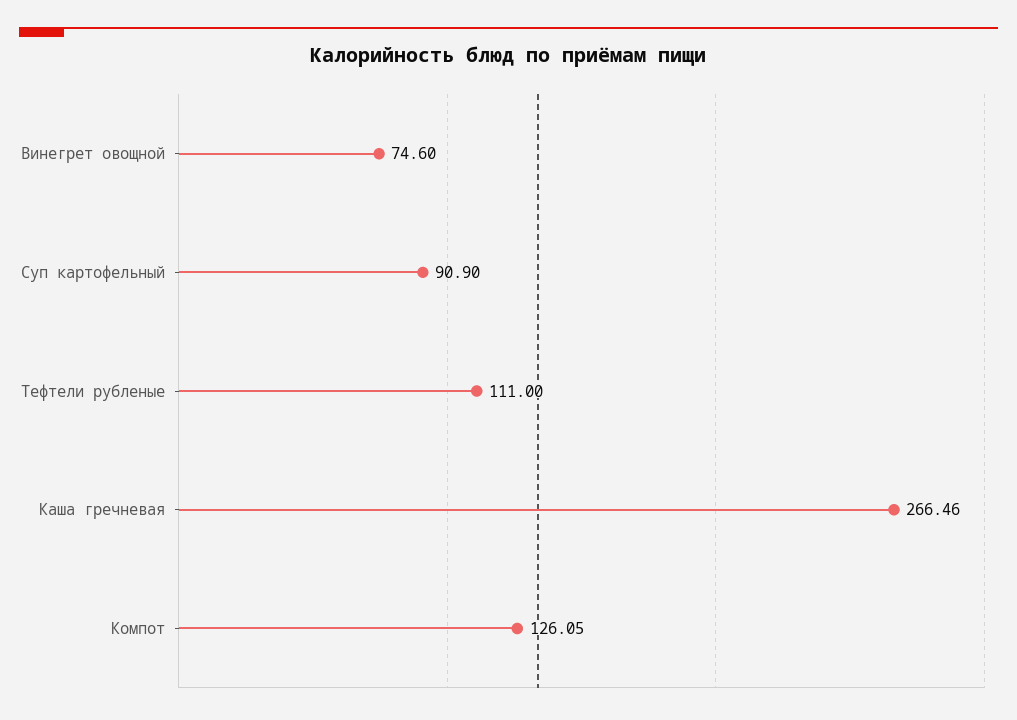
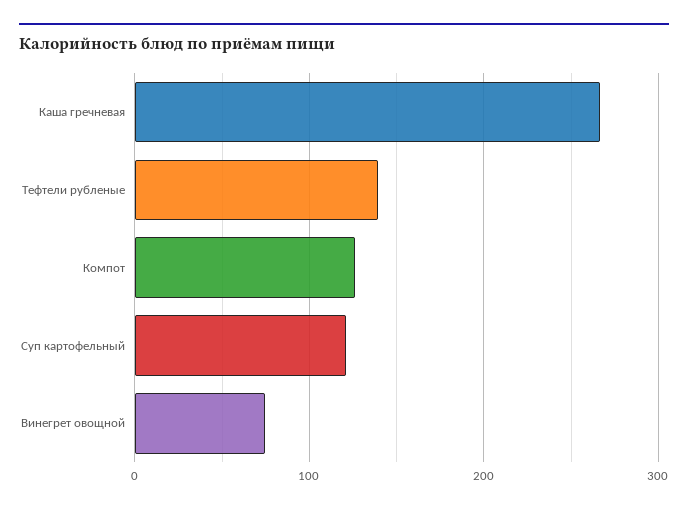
  {
    "Винегрет овощной": 74.6,
-   "Суп картофельный": 90.9,
+   "Суп картофельный": 120,
-   "Тефтели рубленые": 111,
+   "Тефтели рубленые": 140,
    "Каша гречневая": 266.46,
    "Компот": 126.05
  }

